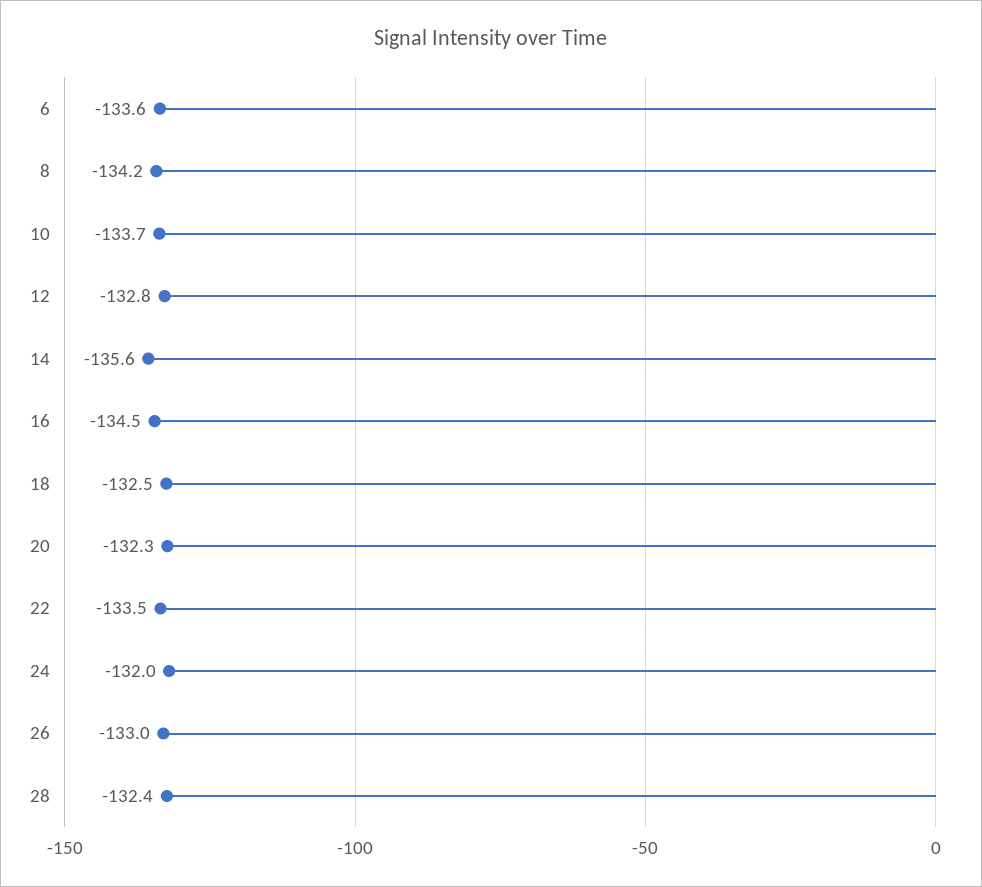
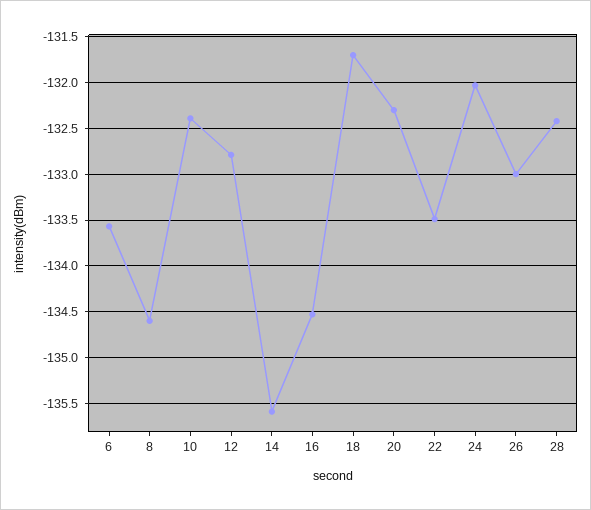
  {
    "6": -133.6,
-   "8": -134.2,
+   "8": -134.6,
-   "10": -133.7,
+   "10": -132.4,
    "12": -132.8,
    "14": -135.6,
    "16": -134.5,
-   "18": -132.5,
+   "18": -131.7,
    "20": -132.3,
    "22": -133.5,
    "24": -132,
    "26": -133,
    "28": -132.4
  }

